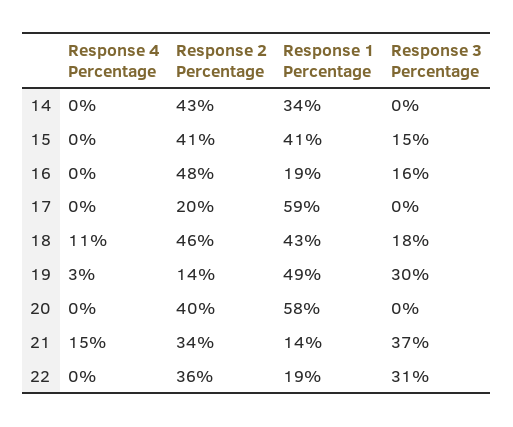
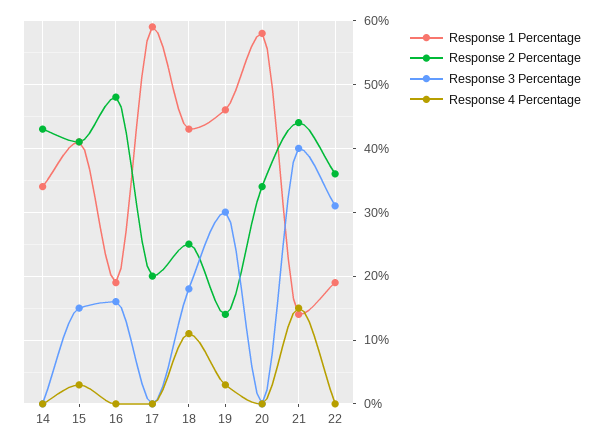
  {
    "Response 4 Percentage": {
      "14": 0,
-     "15": 0,
+     "15": 3,
      "16": 0,
      "17": 0,
      "18": 11,
      "19": 3,
      "20": 0,
      "21": 15,
      "22": 0
    },
    "Response 2 Percentage": {
      "14": 43,
      "15": 41,
      "16": 48,
      "17": 20,
-     "18": 46,
+     "18": 25,
      "19": 14,
-     "20": 40,
+     "20": 34,
-     "21": 34,
+     "21": 44,
      "22": 36
    },
    "Response 1 Percentage": {
      "14": 34,
      "15": 41,
      "16": 19,
      "17": 59,
      "18": 43,
-     "19": 49,
+     "19": 46,
      "20": 58,
      "21": 14,
      "22": 19
    },
    "Response 3 Percentage": {
      "14": 0,
      "15": 15,
      "16": 16,
      "17": 0,
      "18": 18,
      "19": 30,
      "20": 0,
-     "21": 37,
+     "21": 40,
      "22": 31
    }
  }

